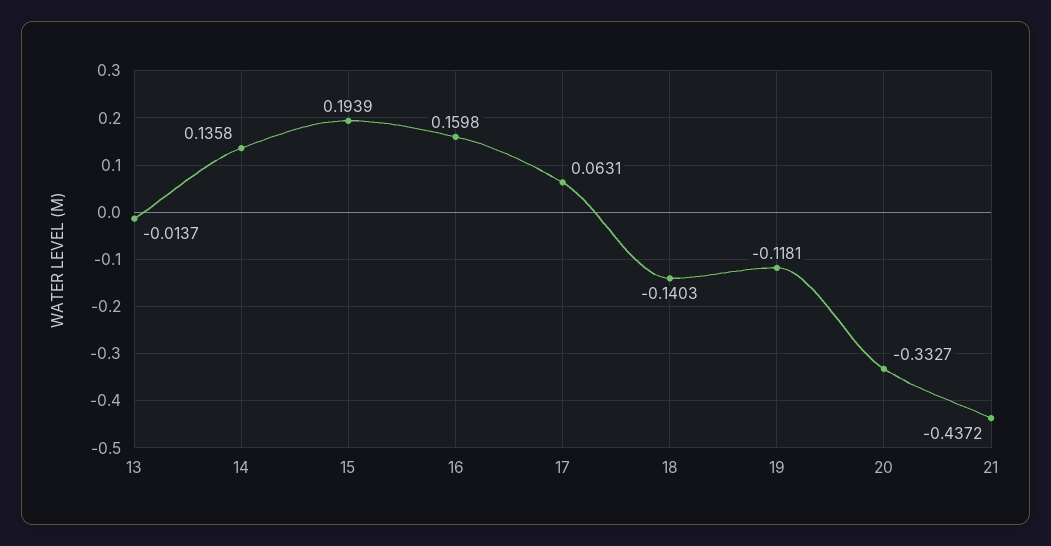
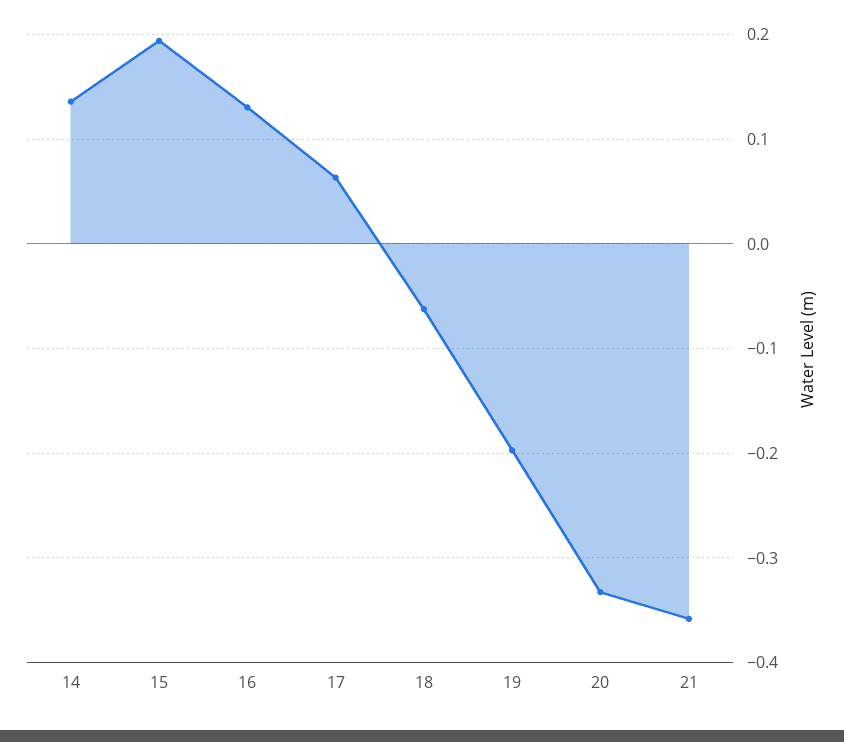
  {
-   "13": -0.0137,
    "14": 0.1358,
    "15": 0.1939,
-   "16": 0.1598,
+   "16": 0.13,
    "17": 0.0631,
-   "18": -0.1403,
+   "18": -0.06,
-   "19": -0.1181,
+   "19": -0.2,
    "20": -0.3327,
-   "21": -0.4372
+   "21": -0.36
  }

